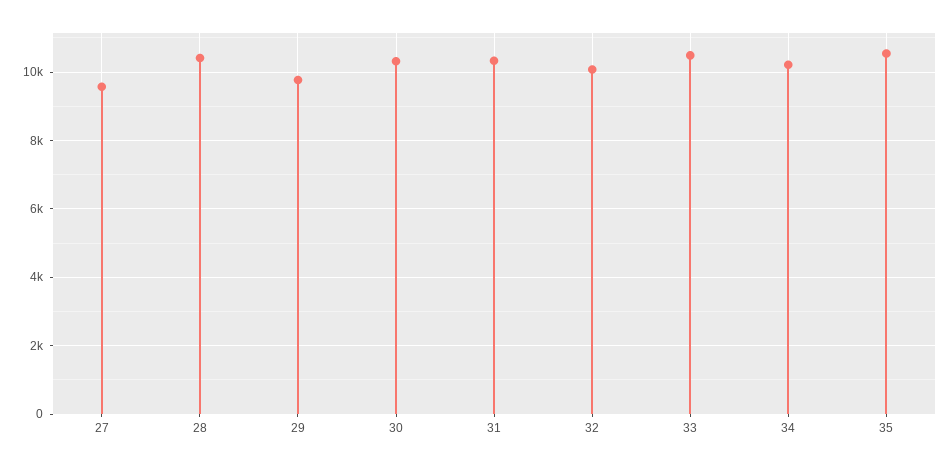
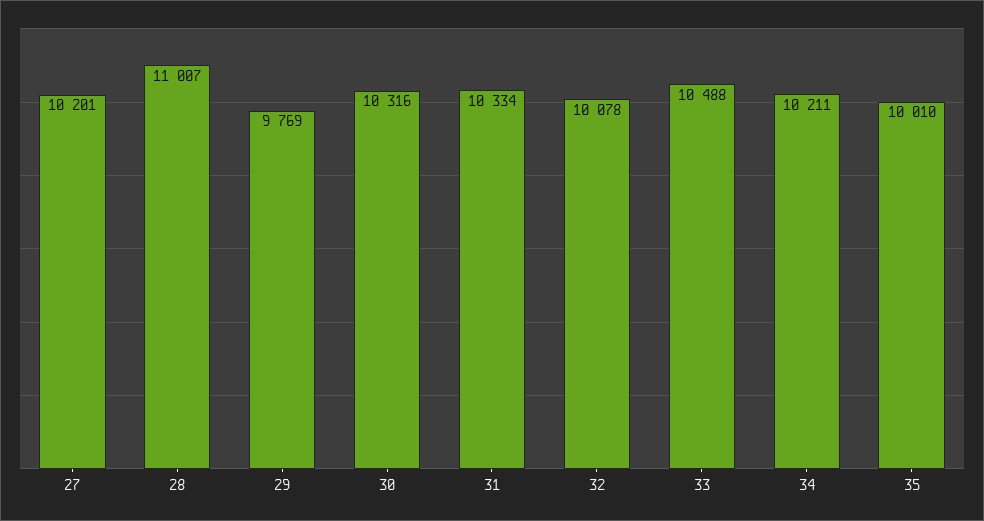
  {
-   "27": 9600,
+   "27": 10201,
-   "28": 10400,
+   "28": 11007,
    "29": 9769,
    "30": 10316,
    "31": 10334,
    "32": 10078,
    "33": 10488,
    "34": 10211,
-   "35": 10600
+   "35": 10010
  }

